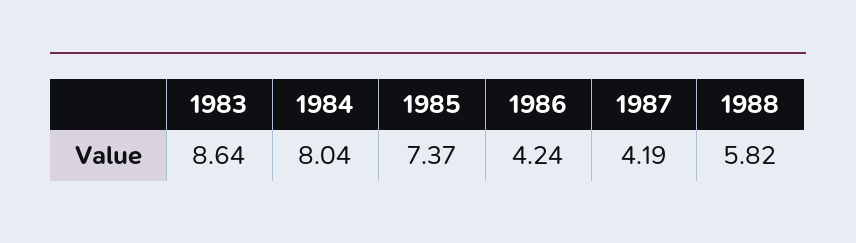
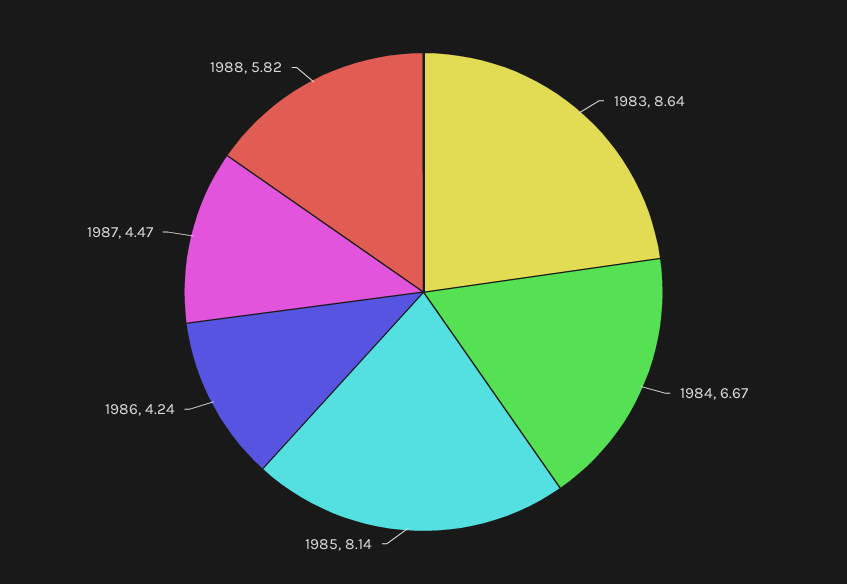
  {
    "1983": 8.64,
-   "1984": 8.04,
+   "1984": 6.67,
-   "1985": 7.37,
+   "1985": 8.14,
    "1986": 4.24,
-   "1987": 4.19,
+   "1987": 4.47,
    "1988": 5.82
  }

